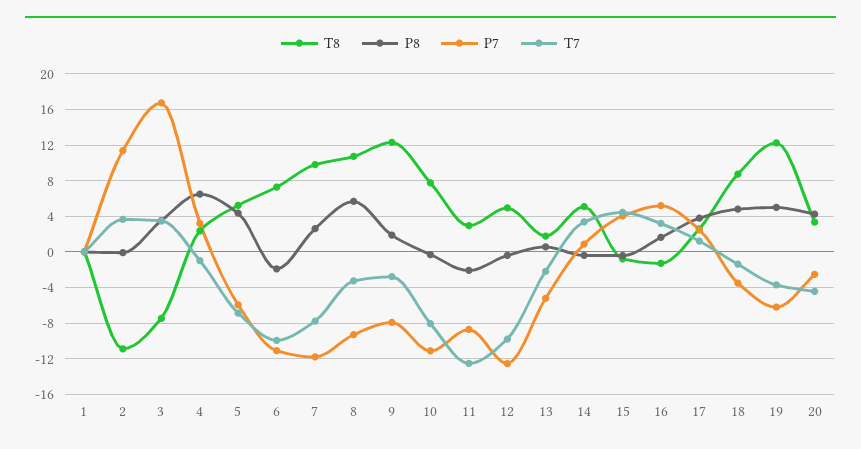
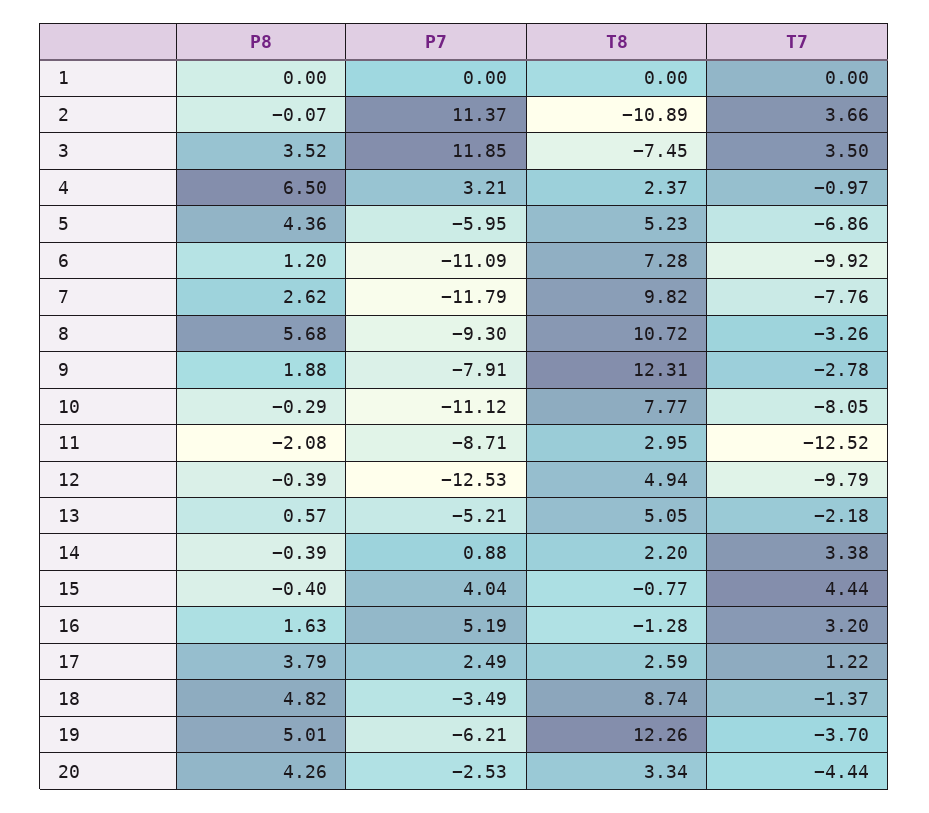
  {
    "T8": {
      "1": 0,
      "2": -10.89,
      "3": -7.45,
      "4": 2.37,
      "5": 5.23,
      "6": 7.28,
      "7": 9.82,
      "8": 10.72,
      "9": 12.31,
      "10": 7.77,
      "11": 2.95,
      "12": 4.94,
-     "13": 2,
+     "13": 5.05,
-     "14": 5,
+     "14": 2.2,
      "15": -0.77,
      "16": -1.28,
      "17": 2.59,
      "18": 8.74,
      "19": 12.26,
      "20": 3.34
    },
    "P8": {
      "1": 0,
      "2": -0.07,
      "3": 3.52,
      "4": 6.5,
      "5": 4.36,
-     "6": -2,
+     "6": 1.2,
      "7": 2.62,
      "8": 5.68,
      "9": 1.88,
      "10": -0.29,
      "11": -2.08,
      "12": -0.39,
      "13": 0.57,
      "14": -0.39,
      "15": -0.4,
      "16": 1.63,
      "17": 3.79,
      "18": 4.82,
      "19": 5.01,
      "20": 4.26
    },
    "P7": {
      "1": 0,
      "2": 11.37,
-     "3": 17,
+     "3": 11.85,
      "4": 3.21,
      "5": -5.95,
      "6": -11.09,
      "7": -11.79,
      "8": -9.3,
      "9": -7.91,
      "10": -11.12,
      "11": -8.71,
      "12": -12.53,
      "13": -5.21,
      "14": 0.88,
      "15": 4.04,
      "16": 5.19,
      "17": 2.49,
      "18": -3.49,
      "19": -6.21,
      "20": -2.53
    },
    "T7": {
      "1": 0,
      "2": 3.66,
      "3": 3.5,
      "4": -0.97,
      "5": -6.86,
      "6": -9.92,
      "7": -7.76,
      "8": -3.26,
      "9": -2.78,
      "10": -8.05,
      "11": -12.52,
      "12": -9.79,
      "13": -2.18,
      "14": 3.38,
      "15": 4.44,
      "16": 3.2,
      "17": 1.22,
      "18": -1.37,
      "19": -3.7,
      "20": -4.44
    }
  }

